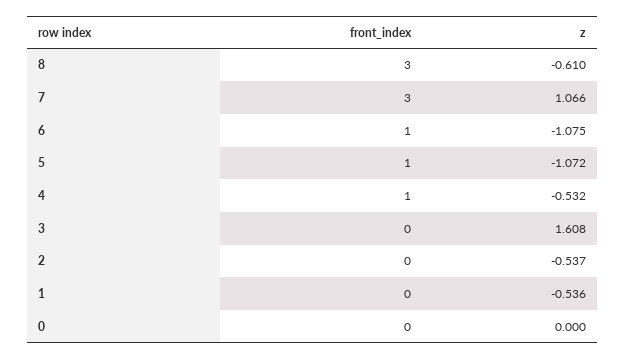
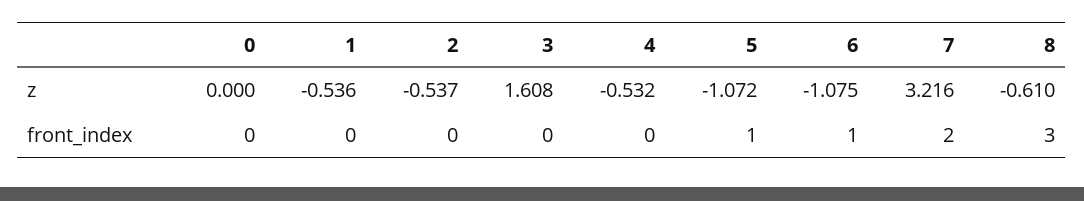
  {
    "front_index": {
      "8": 3,
-     "7": 3,
+     "7": 2,
      "6": 1,
      "5": 1,
-     "4": 1,
+     "4": 0,
      "3": 0,
      "2": 0,
      "1": 0,
      "0": 0
    },
    "z": {
      "8": -0.61,
-     "7": 1.066,
+     "7": 3.216,
      "6": -1.075,
      "5": -1.072,
      "4": -0.532,
      "3": 1.608,
      "2": -0.537,
      "1": -0.536,
      "0": 0
    }
  }

